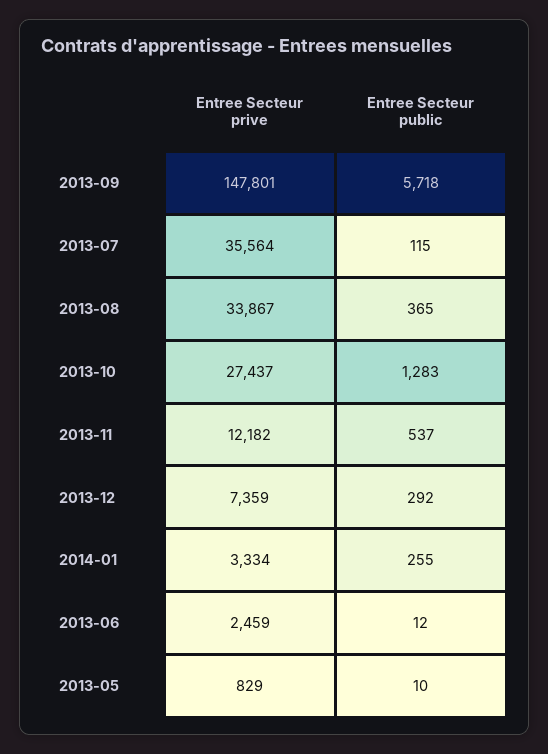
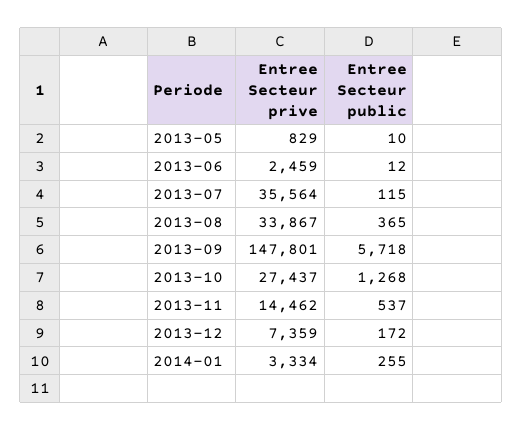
  {
    "Entree Secteur prive": {
      "2013-09": 147801,
      "2013-07": 35564,
      "2013-08": 33867,
      "2013-10": 27437,
-     "2013-11": 12182,
+     "2013-11": 14462,
      "2013-12": 7359,
      "2014-01": 3334,
      "2013-06": 2459,
      "2013-05": 829
    },
    "Entree Secteur public": {
      "2013-09": 5718,
      "2013-07": 115,
      "2013-08": 365,
-     "2013-10": 1283,
+     "2013-10": 1268,
      "2013-11": 537,
-     "2013-12": 292,
+     "2013-12": 172,
      "2014-01": 255,
      "2013-06": 12,
      "2013-05": 10
    }
  }

